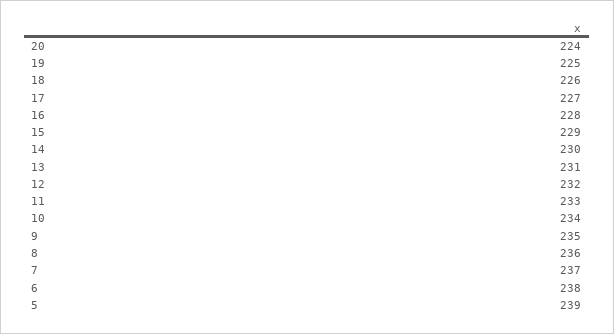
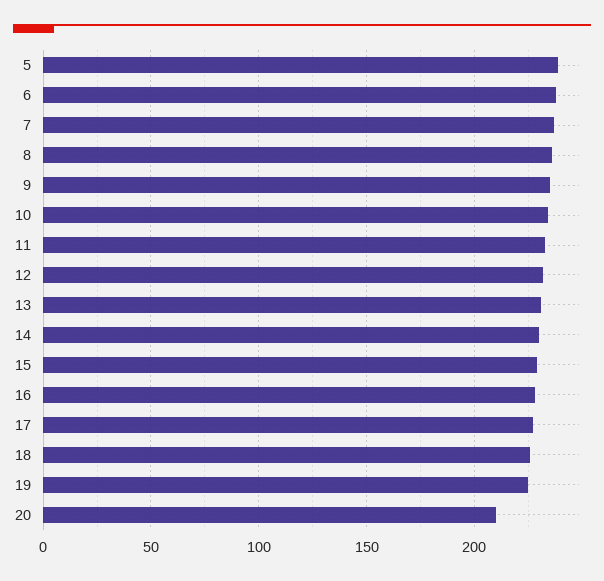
  {
-   "20": 224,
+   "20": 210,
    "19": 225,
    "18": 226,
    "17": 227,
    "16": 228,
    "15": 229,
    "14": 230,
    "13": 231,
    "12": 232,
    "11": 233,
    "10": 234,
    "9": 235,
    "8": 236,
    "7": 237,
    "6": 238,
    "5": 239
  }

